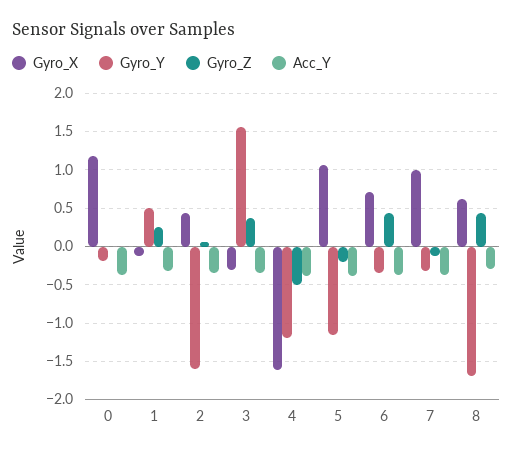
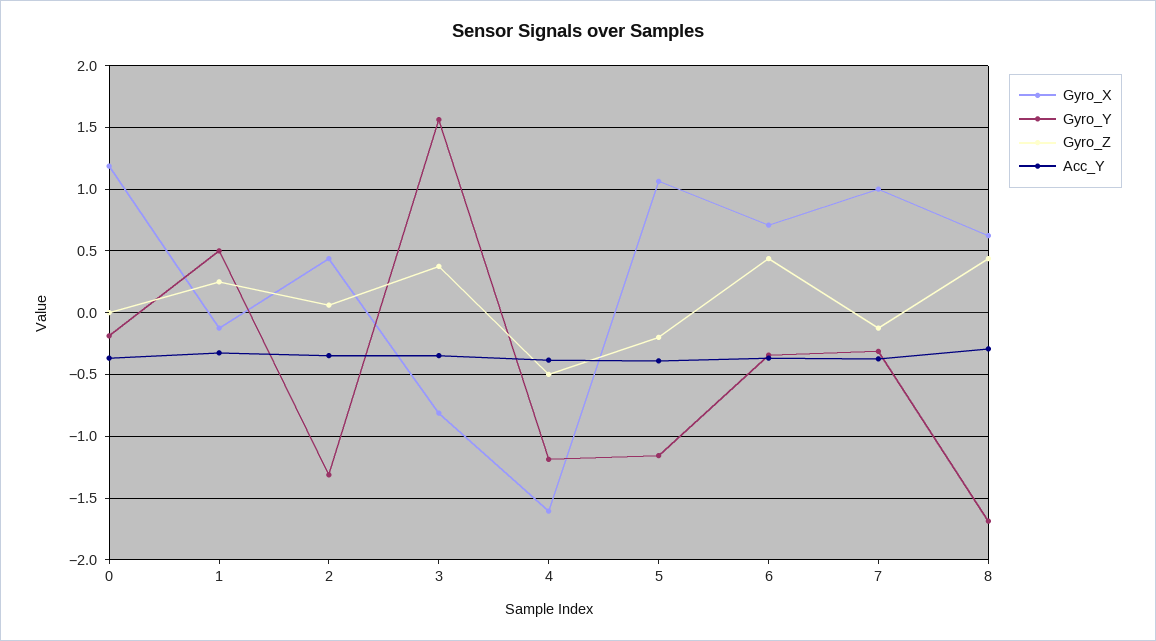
  {
    "Gyro_X": {
      "0": 1.2,
      "1": -0.15,
      "2": 0.45,
-     "3": -0.3,
+     "3": -0.8,
      "4": -1.6,
      "5": 1.05,
      "6": 0.7,
      "7": 1,
      "8": 0.65
    },
    "Gyro_Y": {
      "0": -0.2,
      "1": 0.5,
-     "2": -1.6,
+     "2": -1.3,
      "3": 1.55,
      "4": -1.2,
      "5": -1.15,
      "6": -0.35,
      "7": -0.3,
      "8": -1.7
    },
    "Gyro_Z": {
      "0": 0,
      "1": 0.25,
      "2": 0.05,
      "3": 0.4,
      "4": -0.5,
      "5": -0.2,
      "6": 0.45,
      "7": -0.15,
      "8": 0.45
    },
    "Acc_Y": {
      "0": -0.35,
      "1": -0.35,
      "2": -0.35,
      "3": -0.35,
      "4": -0.4,
      "5": -0.4,
      "6": -0.35,
      "7": -0.35,
      "8": -0.3
    }
  }

